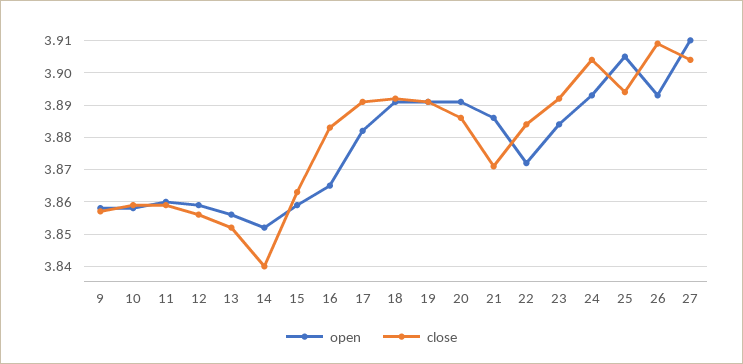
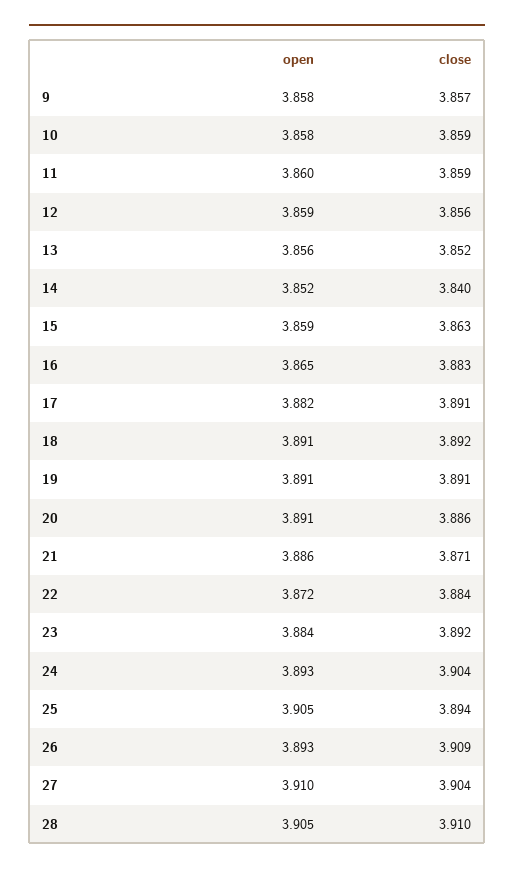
  {
    "open": {
      "9": 3.858,
      "10": 3.858,
      "11": 3.86,
      "12": 3.859,
      "13": 3.856,
      "14": 3.852,
      "15": 3.859,
      "16": 3.865,
      "17": 3.882,
      "18": 3.891,
      "19": 3.891,
      "20": 3.891,
      "21": 3.886,
      "22": 3.872,
      "23": 3.884,
      "24": 3.893,
      "25": 3.905,
      "26": 3.893,
-     "27": 3.91
+     "27": 3.91,
+     "28": 3.905
    },
    "close": {
      "9": 3.857,
      "10": 3.859,
      "11": 3.859,
      "12": 3.856,
      "13": 3.852,
      "14": 3.84,
      "15": 3.863,
      "16": 3.883,
      "17": 3.891,
      "18": 3.892,
      "19": 3.891,
      "20": 3.886,
      "21": 3.871,
      "22": 3.884,
      "23": 3.892,
      "24": 3.904,
      "25": 3.894,
      "26": 3.909,
-     "27": 3.904
+     "27": 3.904,
+     "28": 3.91
    }
  }

